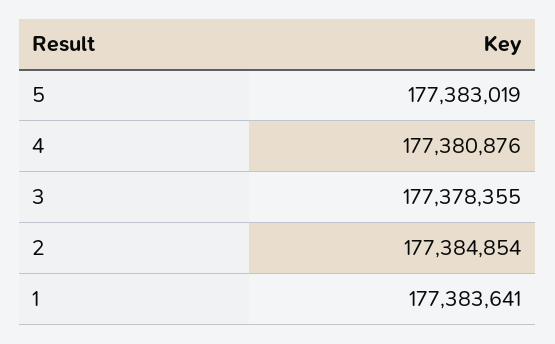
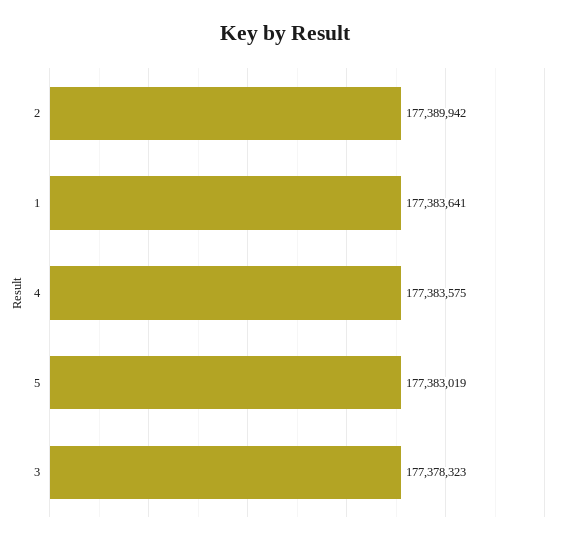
  {
    "5": 177383019,
-   "4": 177380876,
+   "4": 177383575,
-   "3": 177378355,
+   "3": 177378323,
-   "2": 177384854,
+   "2": 177389942,
    "1": 177383641
  }

